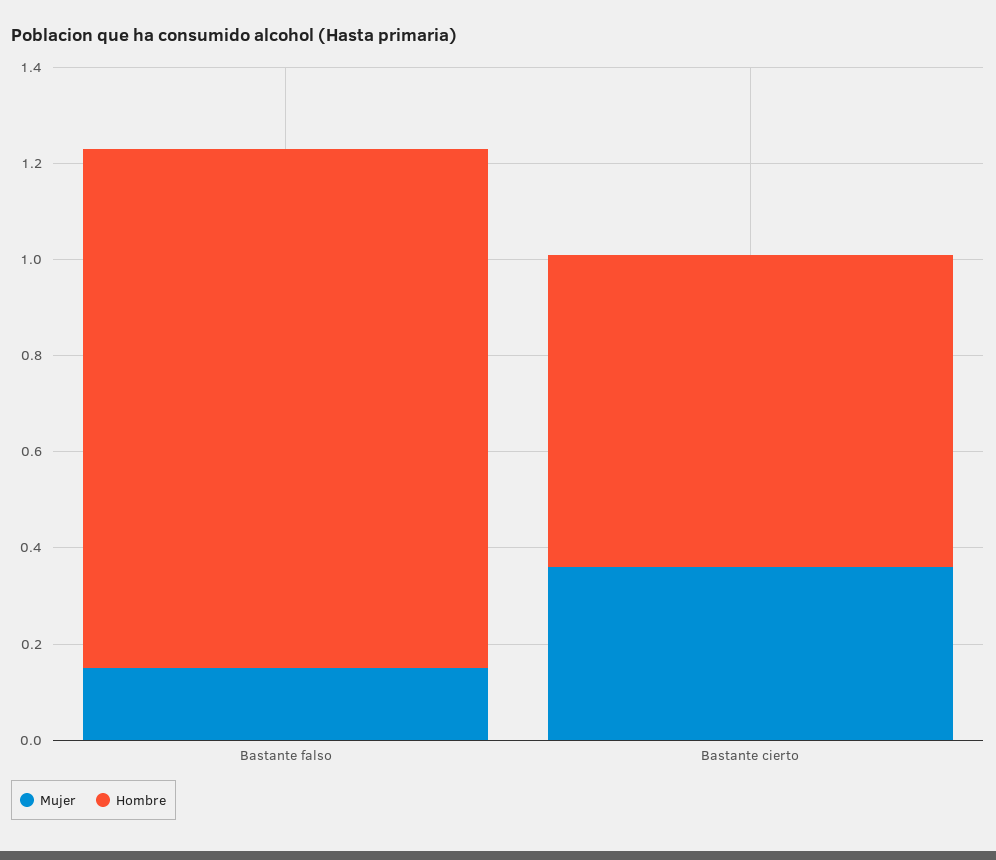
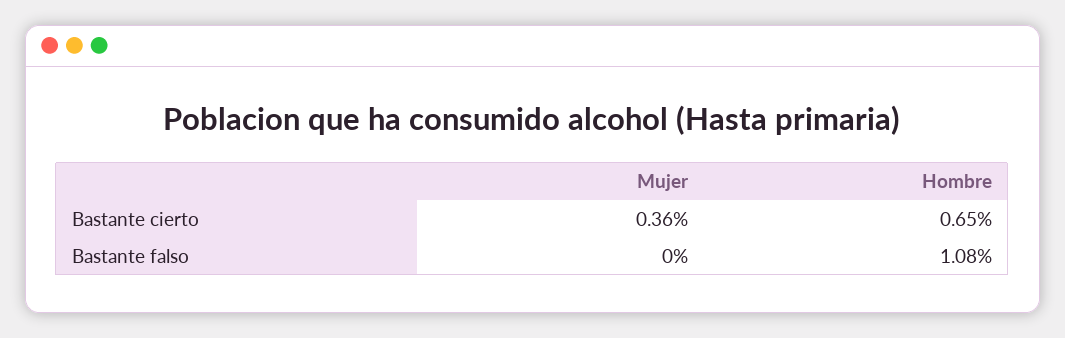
  {
    "Mujer": {
-     "Bastante falso": 0.15,
+     "Bastante falso": 0,
      "Bastante cierto": 0.36
    },
    "Hombre": {
      "Bastante falso": 1.08,
      "Bastante cierto": 0.65
    }
  }

